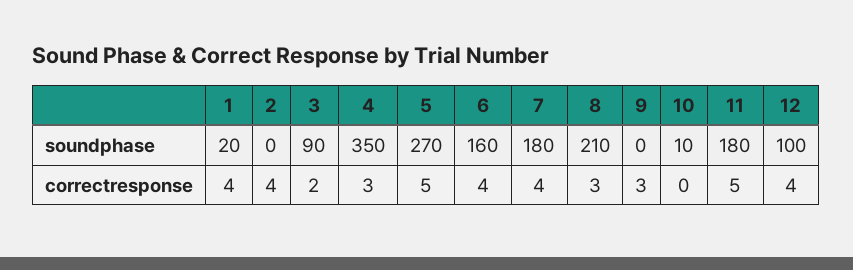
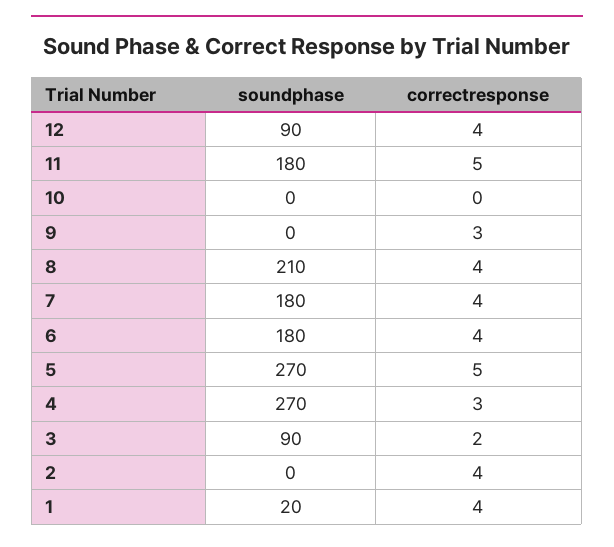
  {
    "1": {
      "soundphase": 20,
      "correctresponse": 4
    },
    "2": {
      "soundphase": 0,
      "correctresponse": 4
    },
    "3": {
      "soundphase": 90,
      "correctresponse": 2
    },
    "4": {
-     "soundphase": 350,
+     "soundphase": 270,
      "correctresponse": 3
    },
    "5": {
      "soundphase": 270,
      "correctresponse": 5
    },
    "6": {
-     "soundphase": 160,
+     "soundphase": 180,
      "correctresponse": 4
    },
    "7": {
      "soundphase": 180,
      "correctresponse": 4
    },
    "8": {
      "soundphase": 210,
-     "correctresponse": 3
+     "correctresponse": 4
    },
    "9": {
      "soundphase": 0,
      "correctresponse": 3
    },
    "10": {
-     "soundphase": 10,
+     "soundphase": 0,
      "correctresponse": 0
    },
    "11": {
      "soundphase": 180,
      "correctresponse": 5
    },
    "12": {
-     "soundphase": 100,
+     "soundphase": 90,
      "correctresponse": 4
    }
  }

